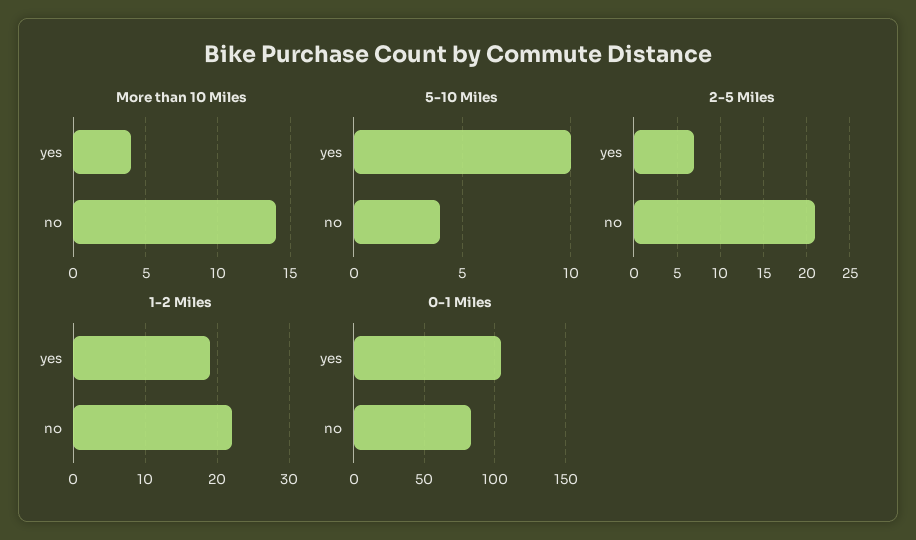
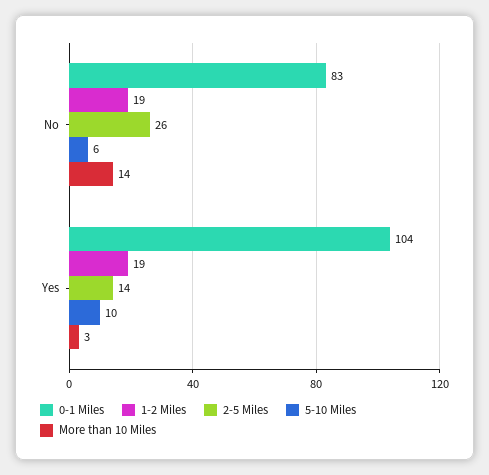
  {
    "More than 10 Miles": {
-     "yes": 4,
+     "yes": 3,
      "no": 14
    },
    "5-10 Miles": {
      "yes": 10,
-     "no": 4
+     "no": 6
    },
    "2-5 Miles": {
-     "yes": 7,
+     "yes": 14,
-     "no": 21
+     "no": 26
    },
    "1-2 Miles": {
      "yes": 19,
-     "no": 22
+     "no": 19
    },
    "0-1 Miles": {
      "yes": 104,
      "no": 83
    }
  }

